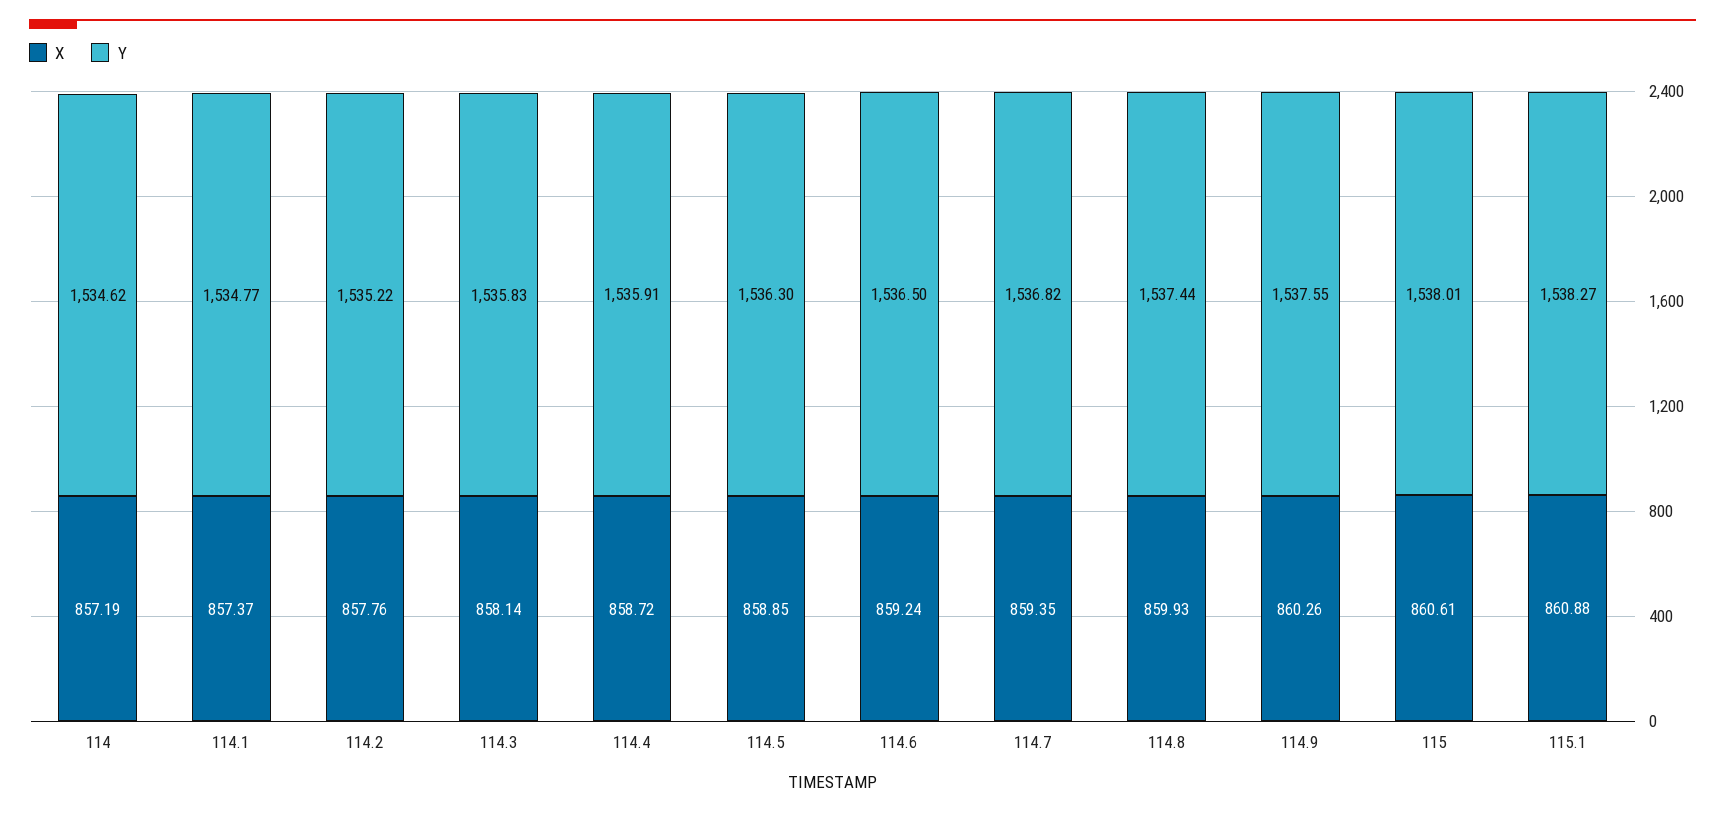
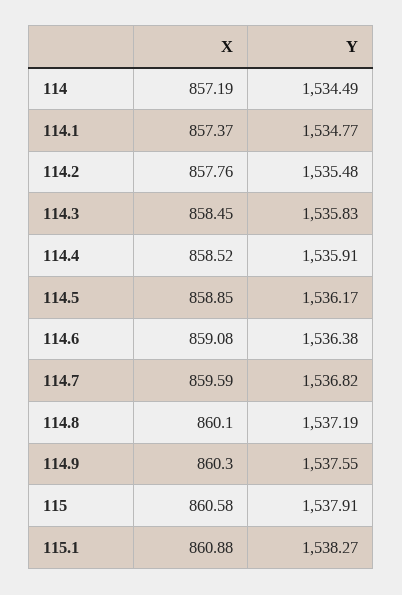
  {
    "X": {
      "114": 857.19,
      "114.1": 857.37,
      "114.2": 857.76,
-     "114.3": 858.14,
+     "114.3": 858.45,
-     "114.4": 858.72,
+     "114.4": 858.52,
      "114.5": 858.85,
-     "114.6": 859.24,
+     "114.6": 859.08,
-     "114.7": 859.35,
+     "114.7": 859.59,
-     "114.8": 859.93,
+     "114.8": 860.1,
-     "114.9": 860.26,
+     "114.9": 860.3,
-     "115": 860.61,
+     "115": 860.58,
      "115.1": 860.88
    },
    "Y": {
-     "114": 1534.62,
+     "114": 1534.49,
      "114.1": 1534.77,
-     "114.2": 1535.22,
+     "114.2": 1535.48,
      "114.3": 1535.83,
      "114.4": 1535.91,
-     "114.5": 1536.3,
+     "114.5": 1536.17,
-     "114.6": 1536.5,
+     "114.6": 1536.38,
      "114.7": 1536.82,
-     "114.8": 1537.44,
+     "114.8": 1537.19,
      "114.9": 1537.55,
-     "115": 1538.01,
+     "115": 1537.91,
      "115.1": 1538.27
    }
  }

